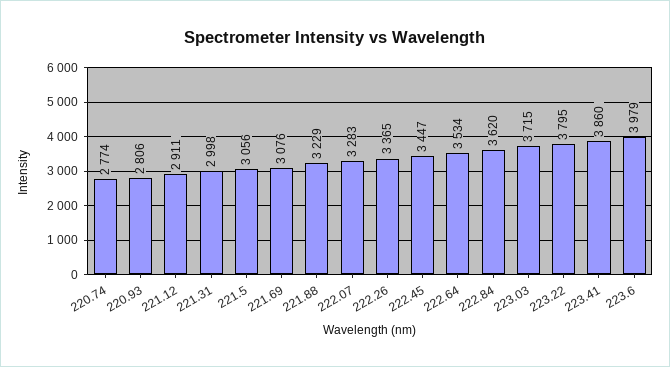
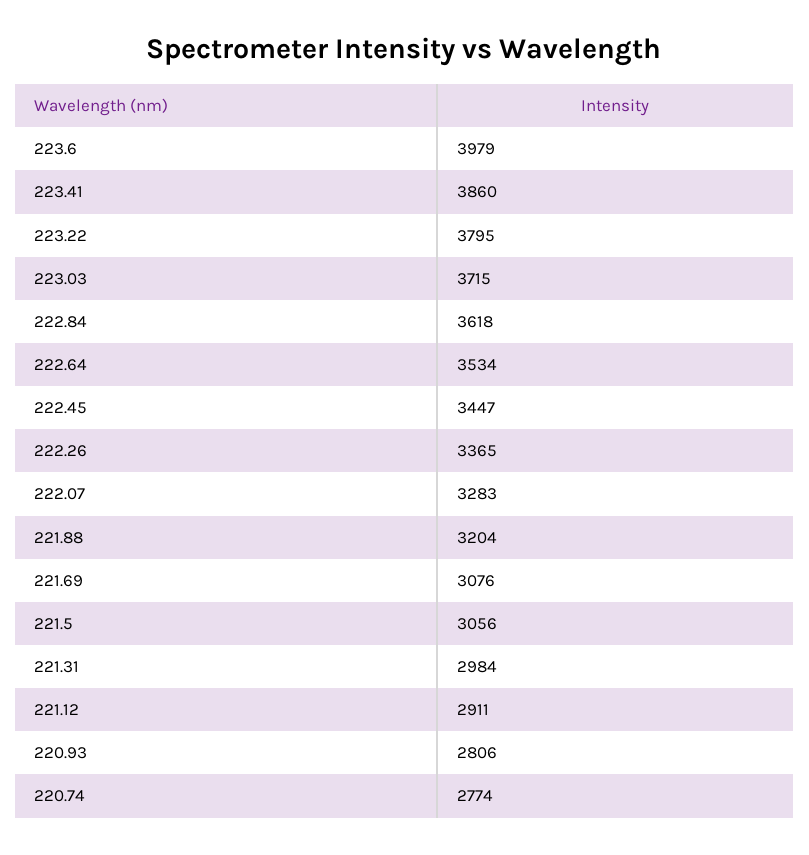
  {
    "220.74": 2774,
    "220.93": 2806,
    "221.12": 2911,
-   "221.31": 2998,
+   "221.31": 2984,
    "221.5": 3056,
    "221.69": 3076,
-   "221.88": 3229,
+   "221.88": 3204,
    "222.07": 3283,
    "222.26": 3365,
    "222.45": 3447,
    "222.64": 3534,
-   "222.84": 3620,
+   "222.84": 3618,
    "223.03": 3715,
    "223.22": 3795,
    "223.41": 3860,
    "223.6": 3979
  }

